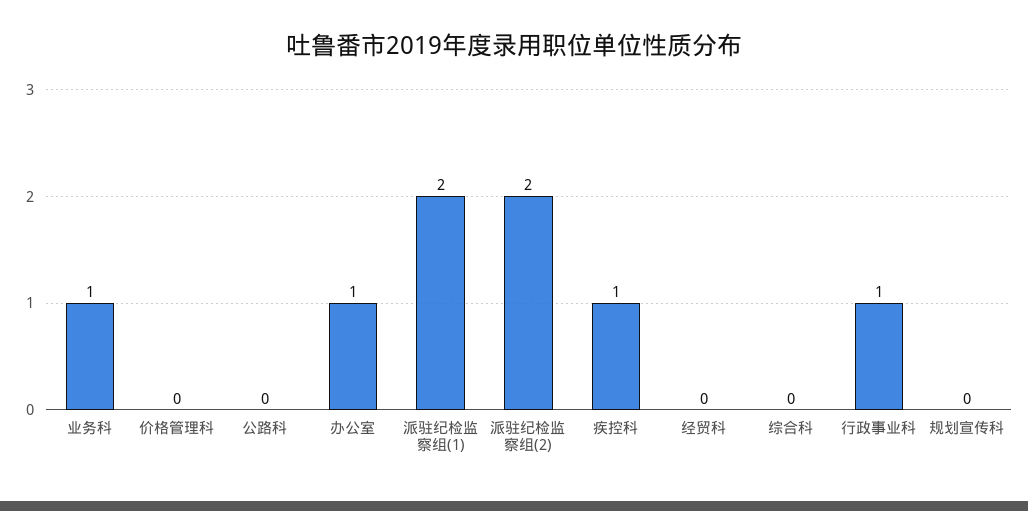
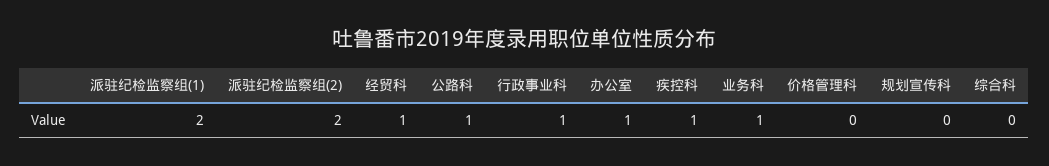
  {
    "业务科": 1,
    "价格管理科": 0,
-   "公路科": 0,
+   "公路科": 1,
    "办公室": 1,
    "派驻纪检监察组(1)": 2,
    "派驻纪检监察组(2)": 2,
    "疾控科": 1,
-   "经贸科": 0,
+   "经贸科": 1,
    "综合科": 0,
    "行政事业科": 1,
    "规划宣传科": 0
  }

